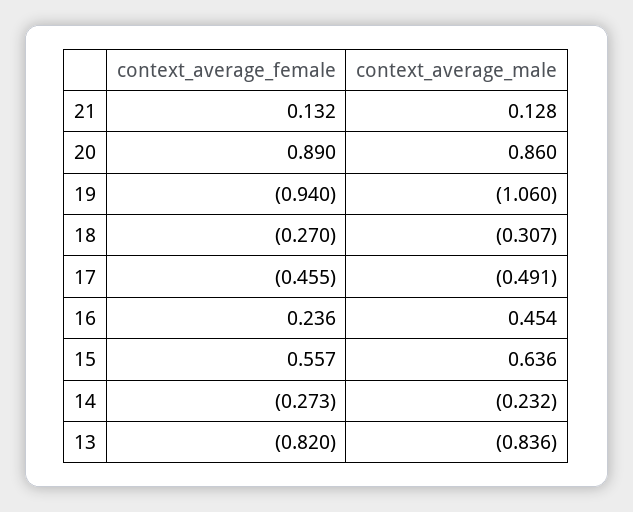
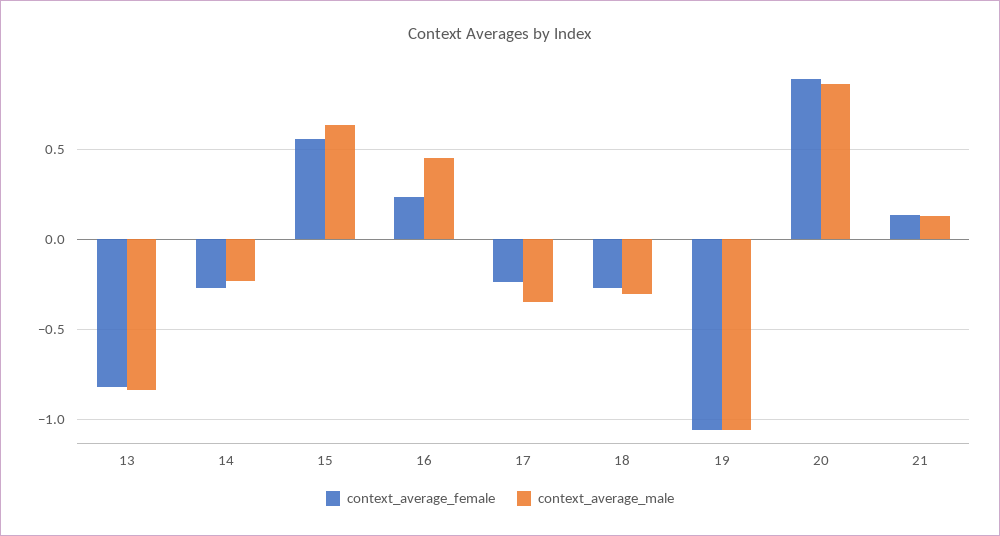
  {
    "context_average_female": {
      "21": 0.132,
      "20": 0.89,
-     "19": -0.94,
+     "19": -1.05,
      "18": -0.27,
-     "17": -0.455,
+     "17": -0.25,
      "16": 0.236,
      "15": 0.557,
      "14": -0.273,
      "13": -0.82
    },
    "context_average_male": {
      "21": 0.128,
      "20": 0.86,
      "19": -1.06,
      "18": -0.307,
-     "17": -0.491,
+     "17": -0.35,
      "16": 0.454,
      "15": 0.636,
      "14": -0.232,
      "13": -0.836
    }
  }

